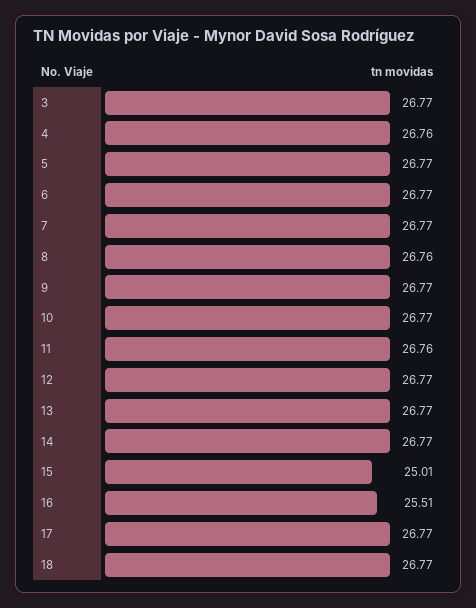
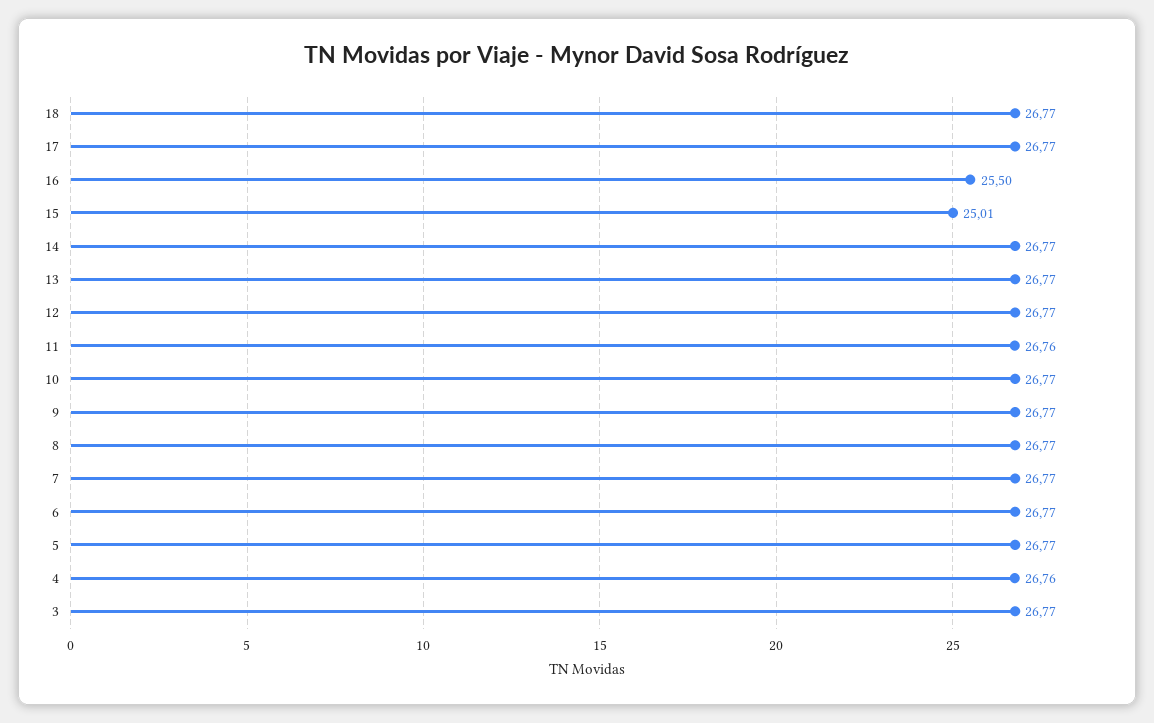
  {
    "3": 26.77,
    "4": 26.76,
    "5": 26.77,
    "6": 26.77,
    "7": 26.77,
-   "8": 26.76,
+   "8": 26.77,
    "9": 26.77,
    "10": 26.77,
    "11": 26.76,
    "12": 26.77,
    "13": 26.77,
    "14": 26.77,
    "15": 25.01,
-   "16": 25.51,
+   "16": 25.5,
    "17": 26.77,
    "18": 26.77
  }

